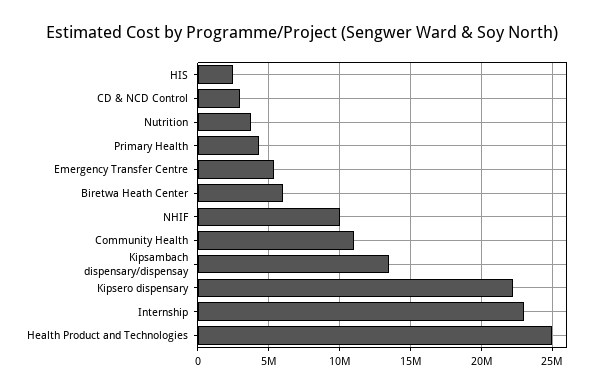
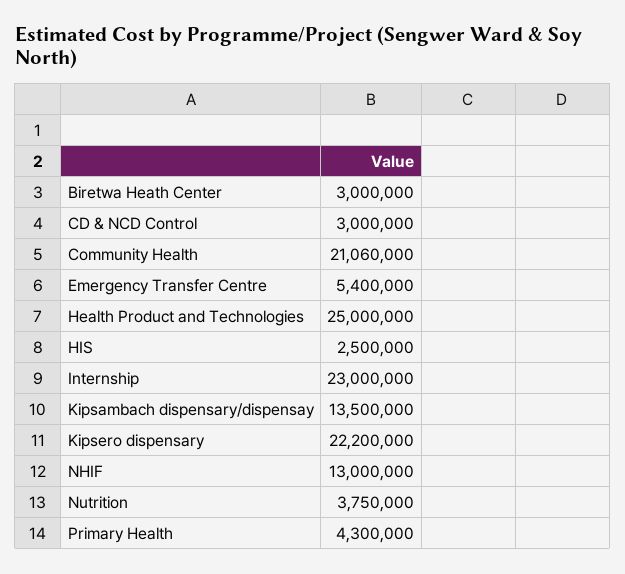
  {
    "HIS": 2500000,
    "CD & NCD Control": 3000000,
    "Nutrition": 3750000,
    "Primary Health": 4300000,
    "Emergency Transfer Centre": 5400000,
-   "Biretwa Heath Center": 6000000,
+   "Biretwa Heath Center": 3000000,
-   "NHIF": 10000000,
+   "NHIF": 13000000,
-   "Community Health": 11000000,
+   "Community Health": 21060000,
    "Kipsambach dispensary/dispensay": 13500000,
    "Kipsero dispensary": 22200000,
    "Internship": 23000000,
    "Health Product and Technologies": 25000000
  }

